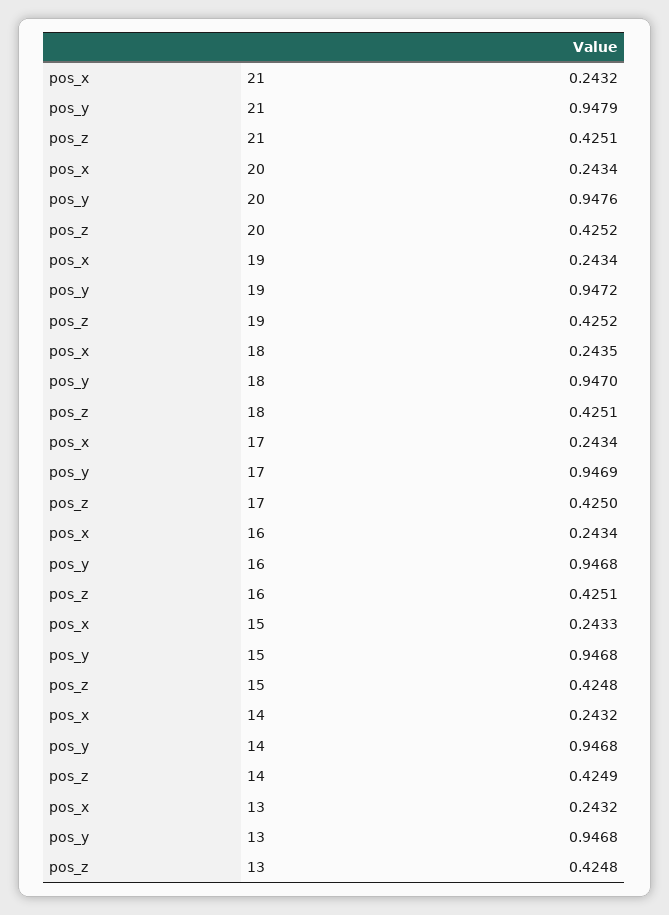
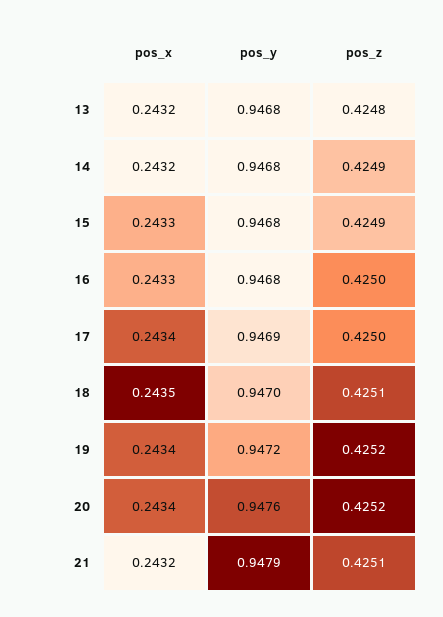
  {
    "pos_x": {
      "21": 0.2432,
      "20": 0.2434,
      "19": 0.2434,
      "18": 0.2435,
      "17": 0.2434,
-     "16": 0.2434,
+     "16": 0.2433,
      "15": 0.2433,
      "14": 0.2432,
      "13": 0.2432
    },
    "pos_y": {
      "21": 0.9479,
      "20": 0.9476,
      "19": 0.9472,
      "18": 0.947,
      "17": 0.9469,
      "16": 0.9468,
      "15": 0.9468,
      "14": 0.9468,
      "13": 0.9468
    },
    "pos_z": {
      "21": 0.4251,
      "20": 0.4252,
      "19": 0.4252,
      "18": 0.4251,
      "17": 0.425,
-     "16": 0.4251,
+     "16": 0.425,
-     "15": 0.4248,
+     "15": 0.4249,
      "14": 0.4249,
      "13": 0.4248
    }
  }

